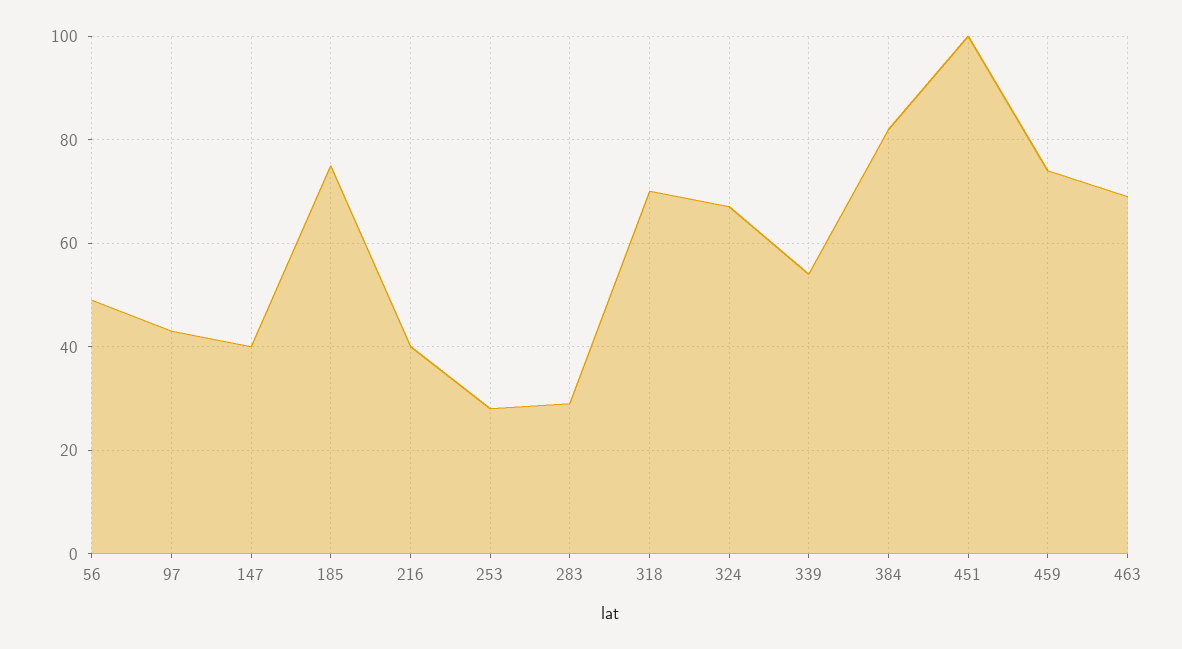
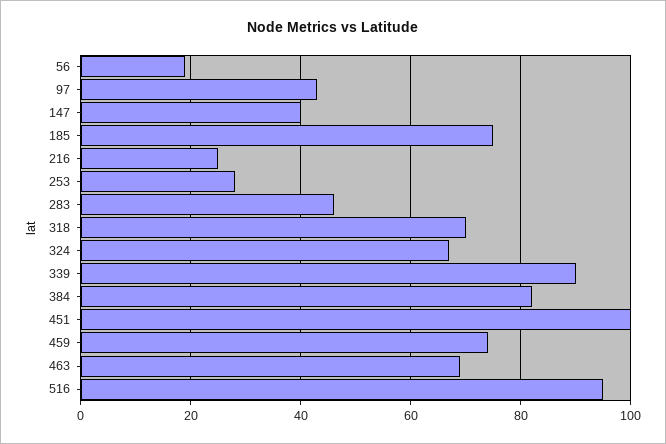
  {
-   "56": 50,
+   "56": 20,
    "97": 45,
    "147": 40,
    "185": 75,
-   "216": 40,
+   "216": 25,
    "253": 30,
-   "283": 30,
+   "283": 45,
    "318": 70,
    "324": 65,
-   "339": 55,
+   "339": 90,
    "384": 80,
    "451": 100,
    "459": 75,
-   "463": 70
+   "463": 70,
+   "516": 95
  }

